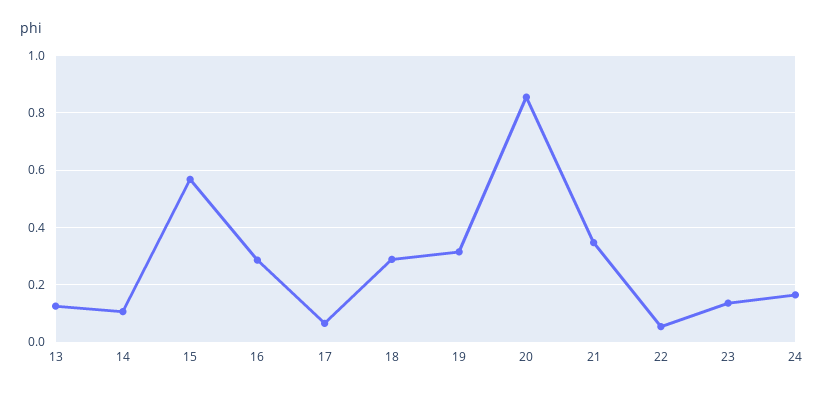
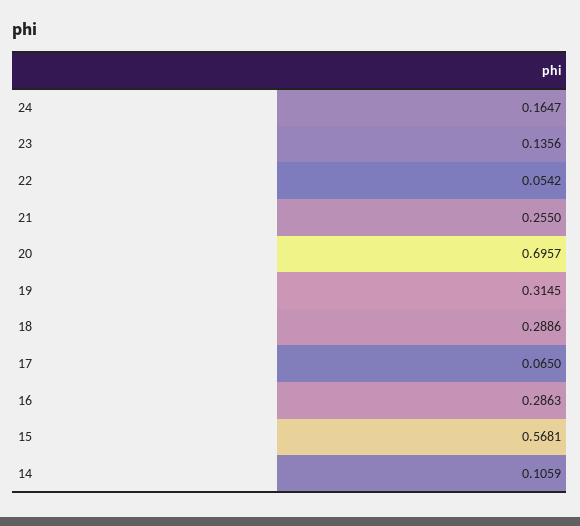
  {
-   "13": 0.125,
    "14": 0.1059,
    "15": 0.5681,
    "16": 0.2863,
    "17": 0.065,
    "18": 0.2886,
    "19": 0.3145,
-   "20": 0.85,
+   "20": 0.6957,
-   "21": 0.35,
+   "21": 0.255,
    "22": 0.0542,
    "23": 0.1356,
    "24": 0.1647
  }

